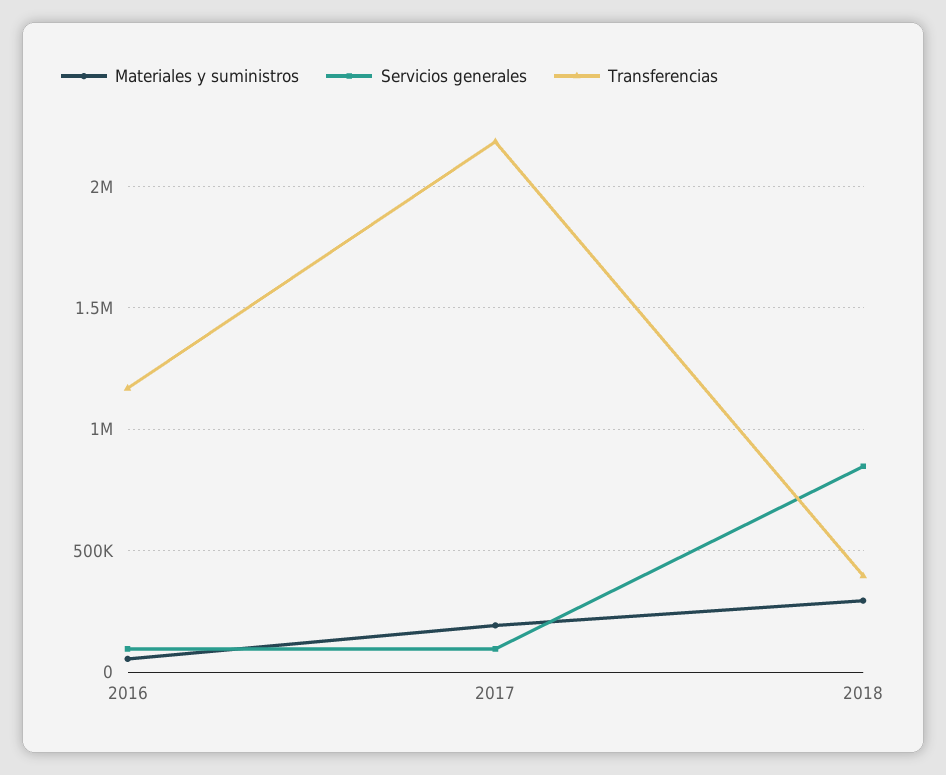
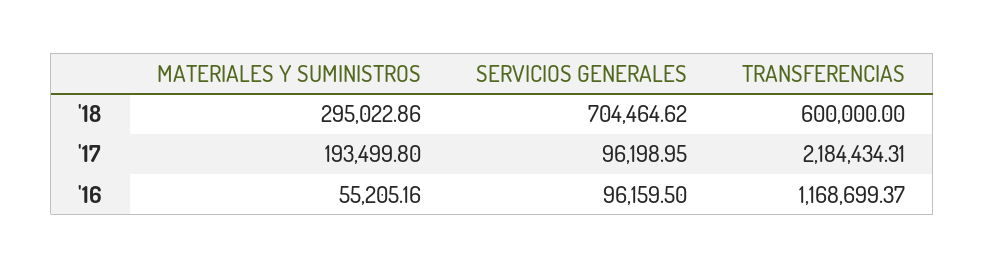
  {
    "Materiales y suministros": {
      "2016": 55205.16,
      "2017": 193499.8,
      "2018": 295022.86
    },
    "Servicios generales": {
      "2016": 96159.5,
      "2017": 96198.95,
-     "2018": 850000
+     "2018": 704464.62
    },
    "Transferencias": {
      "2016": 1168699.37,
      "2017": 2184434.31,
-     "2018": 400000
+     "2018": 600000
    }
  }

